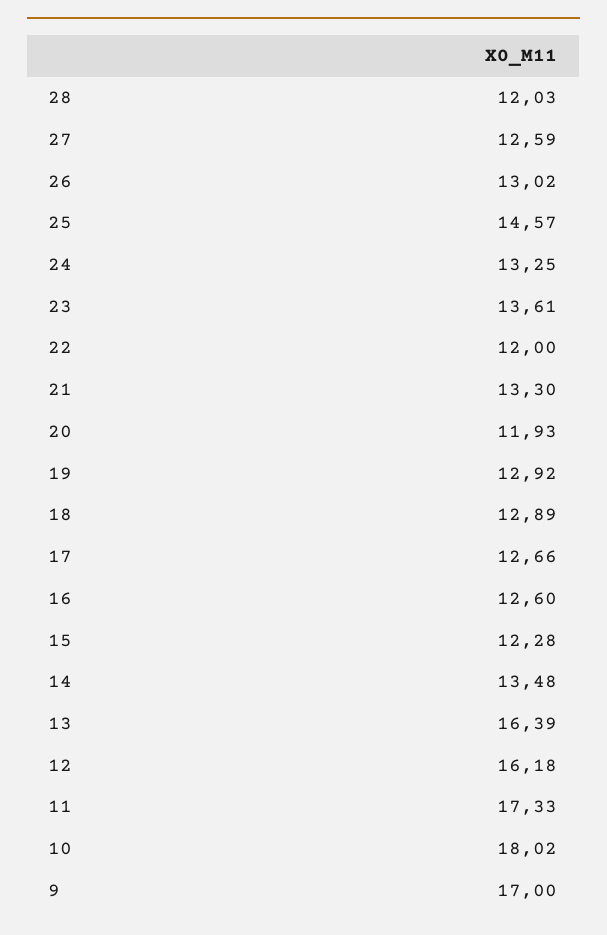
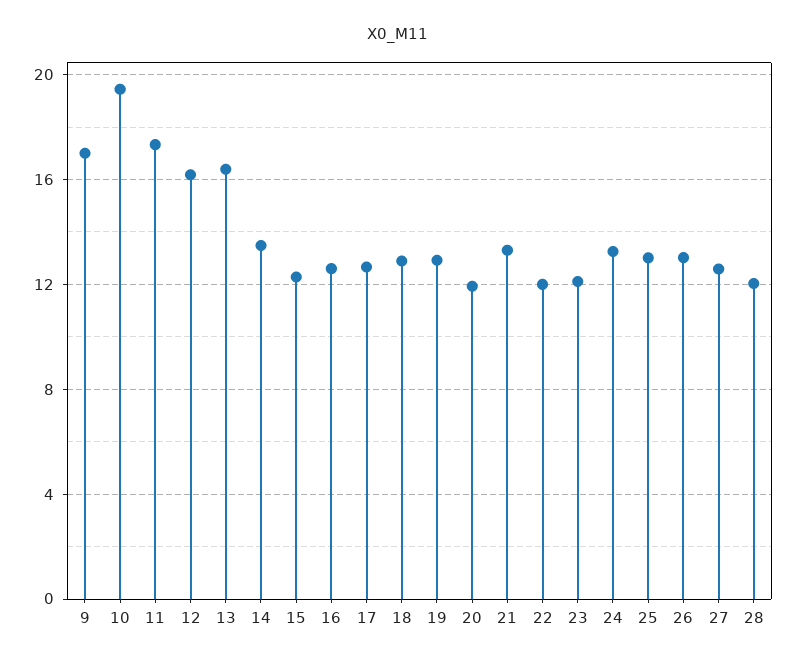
  {
    "28": 12.03,
    "27": 12.59,
    "26": 13.02,
-   "25": 14.57,
+   "25": 13,
    "24": 13.25,
-   "23": 13.61,
+   "23": 12,
    "22": 12,
    "21": 13.3,
    "20": 11.93,
    "19": 12.92,
    "18": 12.89,
    "17": 12.66,
    "16": 12.6,
    "15": 12.28,
    "14": 13.48,
    "13": 16.39,
    "12": 16.18,
    "11": 17.33,
-   "10": 18.02,
+   "10": 19.5,
    "9": 17
  }

